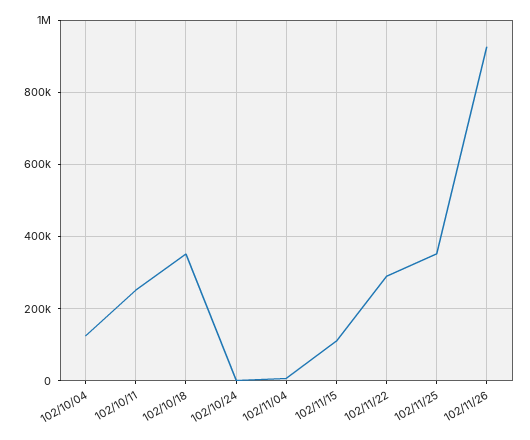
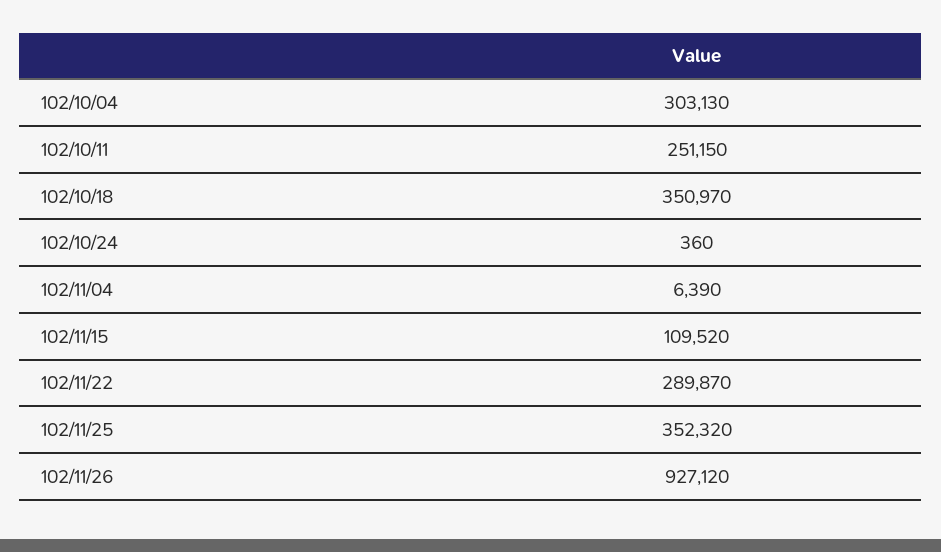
  {
-   "102/10/04": 120000,
+   "102/10/04": 303130,
    "102/10/11": 251150,
    "102/10/18": 350970,
    "102/10/24": 360,
    "102/11/04": 6390,
    "102/11/15": 109520,
    "102/11/22": 289870,
    "102/11/25": 352320,
    "102/11/26": 927120
  }

